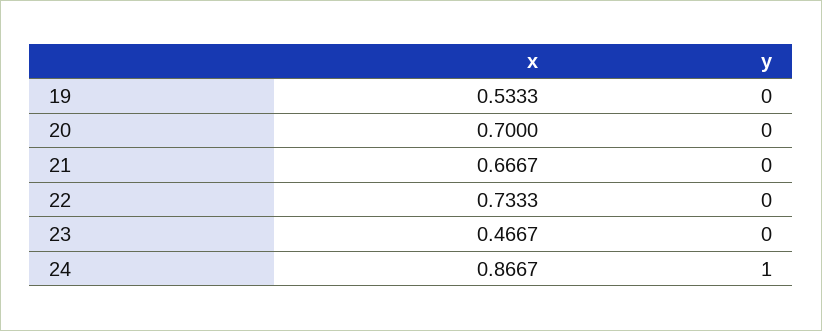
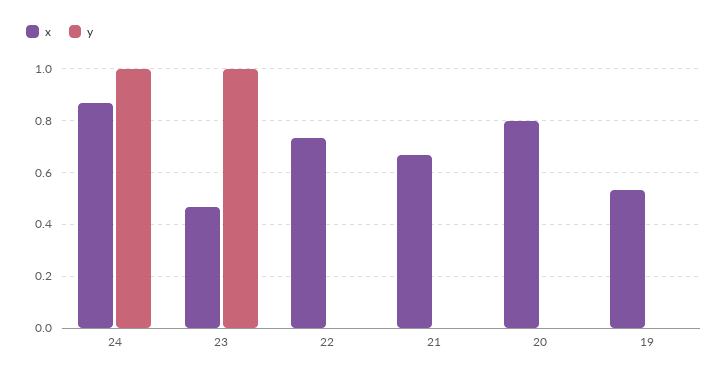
  {
    "x": {
      "19": 0.5333,
-     "20": 0.7,
+     "20": 0.8,
      "21": 0.6667,
      "22": 0.7333,
      "23": 0.4667,
      "24": 0.8667
    },
    "y": {
      "19": 0,
      "20": 0,
      "21": 0,
      "22": 0,
-     "23": 0,
+     "23": 1,
      "24": 1
    }
  }

